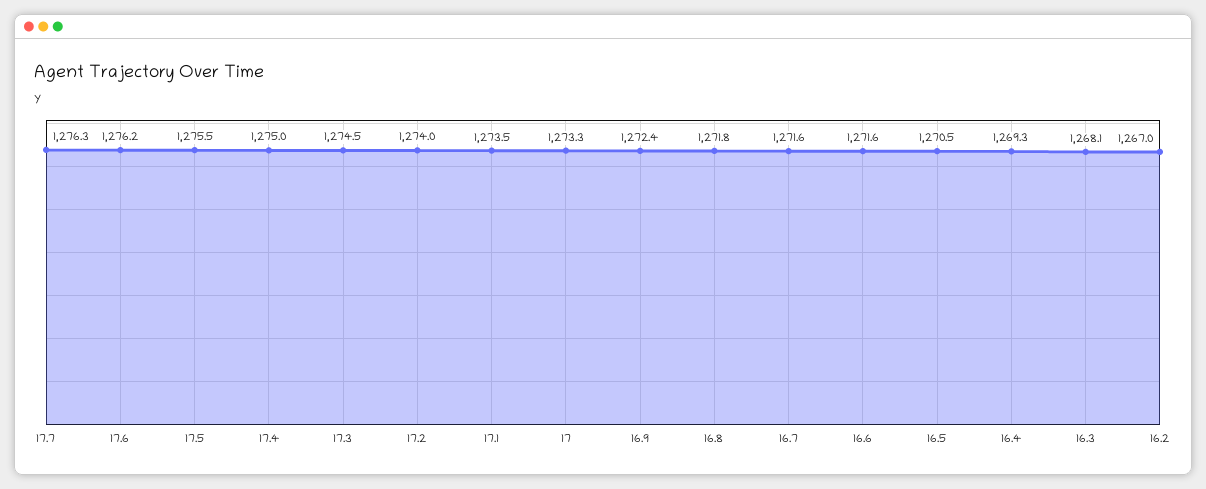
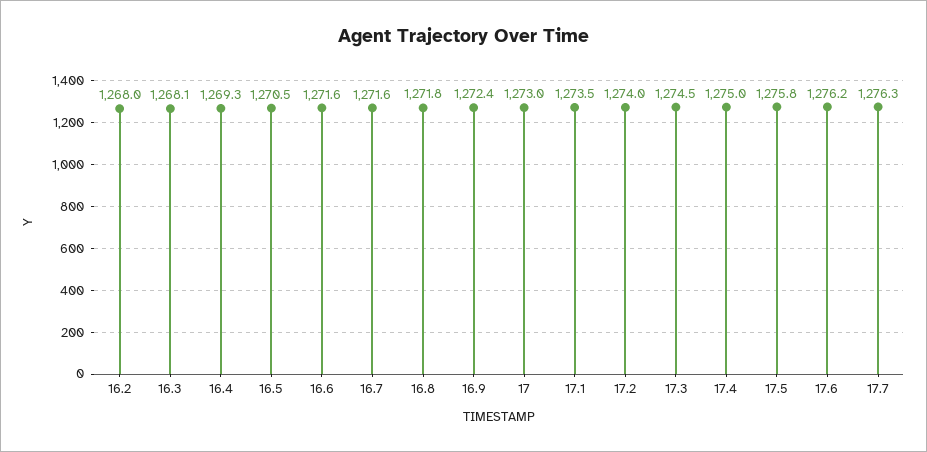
  {
    "17.7": 1276.3,
    "17.6": 1276.2,
-   "17.5": 1275.5,
+   "17.5": 1275.8,
    "17.4": 1275,
    "17.3": 1274.5,
    "17.2": 1274,
    "17.1": 1273.5,
-   "17": 1273.3,
+   "17": 1273,
    "16.9": 1272.4,
    "16.8": 1271.8,
    "16.7": 1271.6,
    "16.6": 1271.6,
    "16.5": 1270.5,
    "16.4": 1269.3,
    "16.3": 1268.1,
-   "16.2": 1267
+   "16.2": 1268
  }

